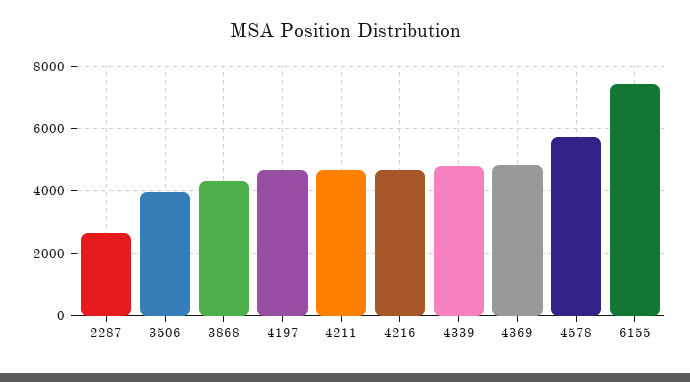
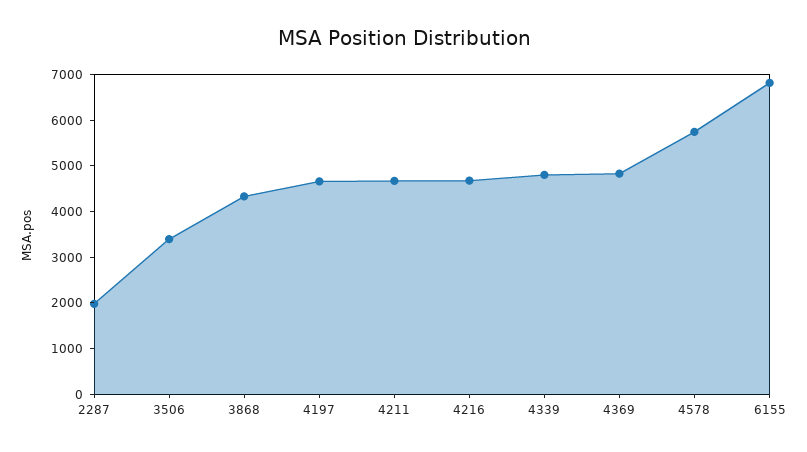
  {
-   "2287": 2600,
+   "2287": 2000,
-   "3506": 4000,
+   "3506": 3400,
    "3868": 4400,
    "4197": 4600,
    "4211": 4600,
    "4216": 4600,
    "4339": 4800,
    "4369": 4800,
    "4578": 5800,
-   "6155": 7400
+   "6155": 6800
  }

